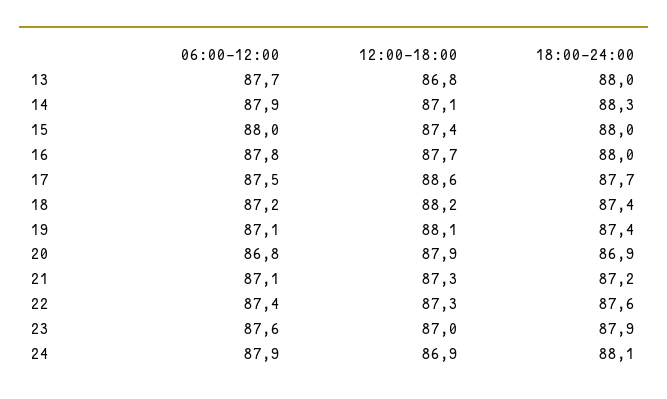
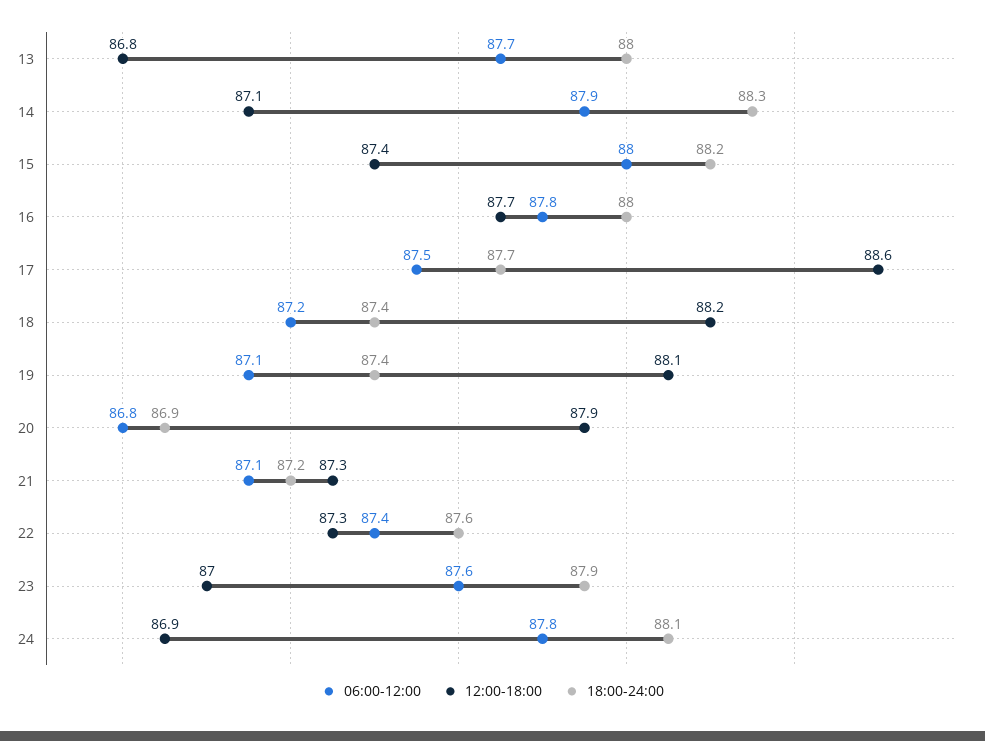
  {
    "06:00-12:00": {
      "13": 87.7,
      "14": 87.9,
      "15": 88,
      "16": 87.8,
      "17": 87.5,
      "18": 87.2,
      "19": 87.1,
      "20": 86.8,
      "21": 87.1,
      "22": 87.4,
      "23": 87.6,
-     "24": 87.9
+     "24": 87.8
    },
    "12:00-18:00": {
      "13": 86.8,
      "14": 87.1,
      "15": 87.4,
      "16": 87.7,
      "17": 88.6,
      "18": 88.2,
      "19": 88.1,
      "20": 87.9,
      "21": 87.3,
      "22": 87.3,
      "23": 87,
      "24": 86.9
    },
    "18:00-24:00": {
      "13": 88,
      "14": 88.3,
-     "15": 88,
+     "15": 88.2,
      "16": 88,
      "17": 87.7,
      "18": 87.4,
      "19": 87.4,
      "20": 86.9,
      "21": 87.2,
      "22": 87.6,
      "23": 87.9,
      "24": 88.1
    }
  }

